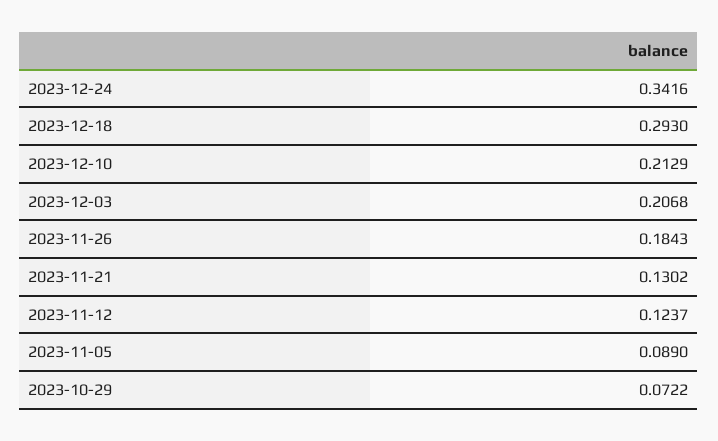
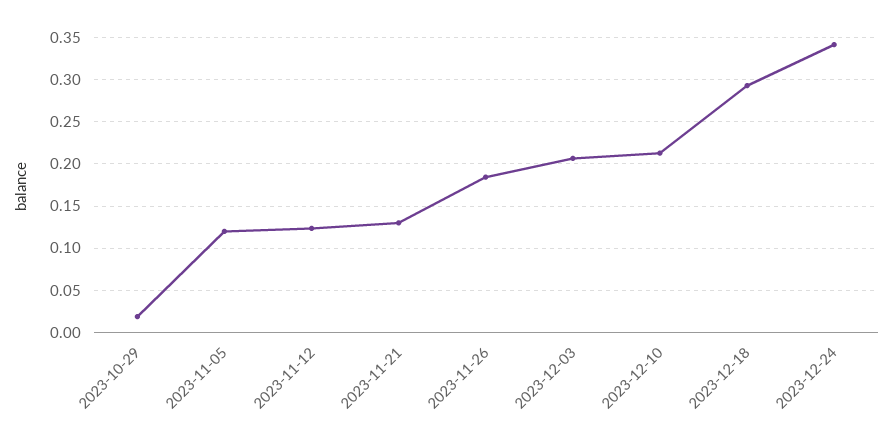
  {
    "2023-12-24": 0.3416,
    "2023-12-18": 0.293,
    "2023-12-10": 0.2129,
    "2023-12-03": 0.2068,
    "2023-11-26": 0.1843,
    "2023-11-21": 0.1302,
    "2023-11-12": 0.1237,
-   "2023-11-05": 0.089,
+   "2023-11-05": 0.12,
-   "2023-10-29": 0.0722
+   "2023-10-29": 0.02
  }

